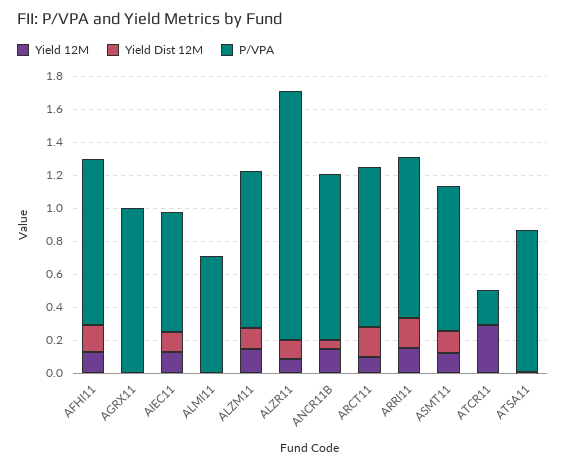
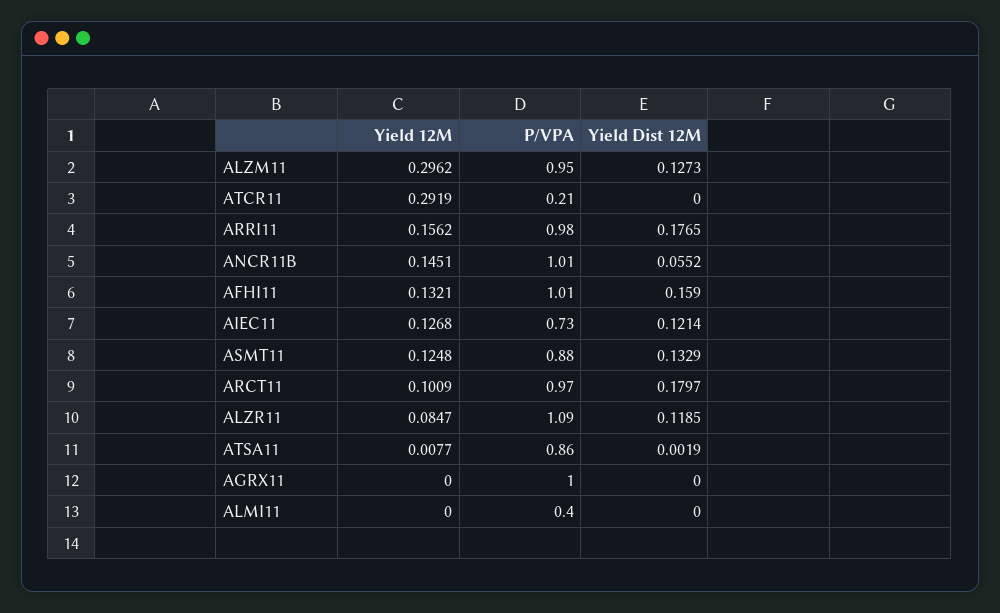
  {
    "Yield 12M": {
      "AFHI11": 0.1321,
      "AGRX11": 0,
      "AIEC11": 0.1268,
      "ALMI11": 0,
-     "ALZM11": 0.15,
+     "ALZM11": 0.2962,
      "ALZR11": 0.0847,
      "ANCR11B": 0.1451,
      "ARCT11": 0.1009,
      "ARRI11": 0.1562,
      "ASMT11": 0.1248,
      "ATCR11": 0.2919,
      "ATSA11": 0.0077
    },
    "Yield Dist 12M": {
      "AFHI11": 0.159,
      "AGRX11": 0,
      "AIEC11": 0.1214,
      "ALMI11": 0,
      "ALZM11": 0.1273,
      "ALZR11": 0.1185,
      "ANCR11B": 0.0552,
      "ARCT11": 0.1797,
      "ARRI11": 0.1765,
      "ASMT11": 0.1329,
      "ATCR11": 0,
      "ATSA11": 0.0019
    },
    "P/VPA": {
      "AFHI11": 1.01,
      "AGRX11": 1,
      "AIEC11": 0.73,
-     "ALMI11": 0.7,
+     "ALMI11": 0.4,
      "ALZM11": 0.95,
-     "ALZR11": 1.5,
+     "ALZR11": 1.09,
      "ANCR11B": 1.01,
      "ARCT11": 0.97,
      "ARRI11": 0.98,
      "ASMT11": 0.88,
      "ATCR11": 0.21,
      "ATSA11": 0.86
    }
  }

